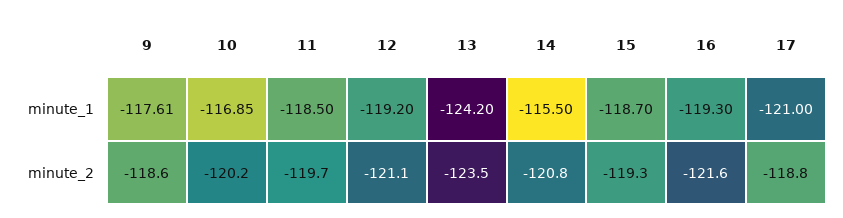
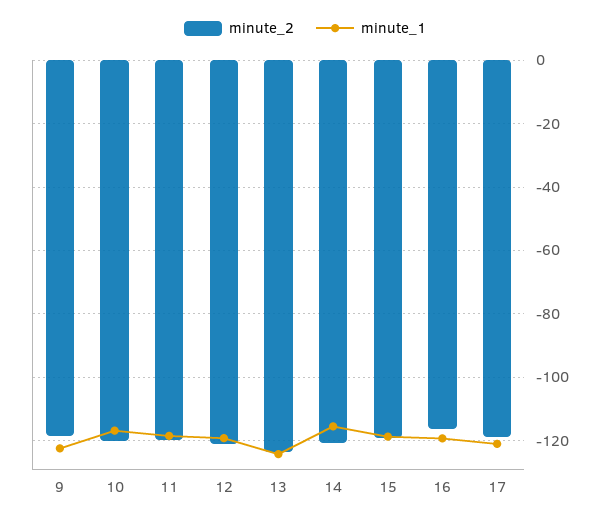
  {
    "minute_1": {
-     "9": -117.61,
+     "9": -122,
      "10": -116.85,
      "11": -118.5,
      "12": -119.2,
      "13": -124.2,
      "14": -115.5,
      "15": -118.7,
      "16": -119.3,
      "17": -121
    },
    "minute_2": {
      "9": -118.6,
      "10": -120.2,
      "11": -119.7,
      "12": -121.1,
      "13": -123.5,
      "14": -120.8,
      "15": -119.3,
-     "16": -121.6,
+     "16": -116,
      "17": -118.8
    }
  }

